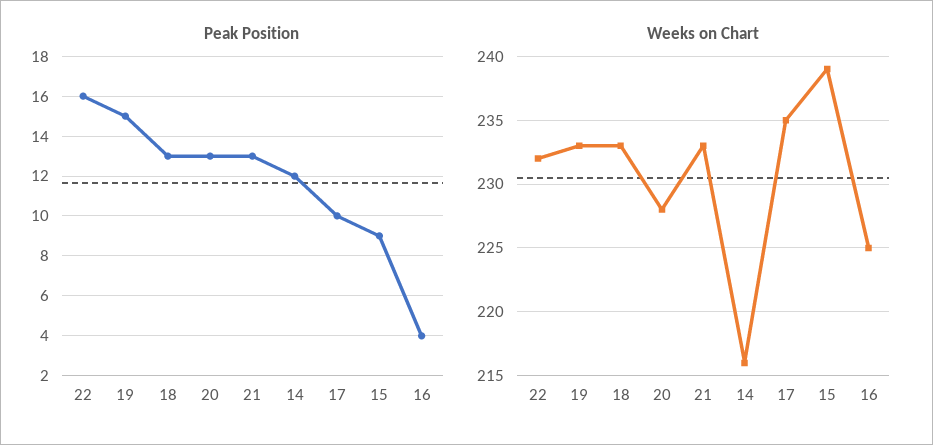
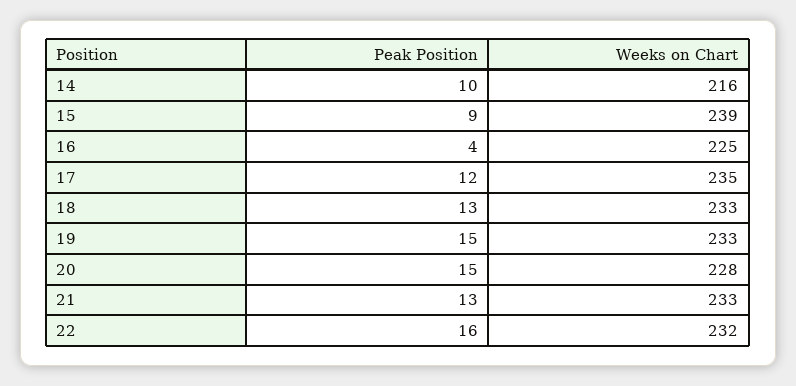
  {
    "Peak Position": {
      "22": 16,
      "19": 15,
      "18": 13,
-     "20": 13,
+     "20": 15,
      "21": 13,
-     "14": 12,
+     "14": 10,
-     "17": 10,
+     "17": 12,
      "15": 9,
      "16": 4
    },
    "Weeks on Chart": {
      "22": 232,
      "19": 233,
      "18": 233,
      "20": 228,
      "21": 233,
      "14": 216,
      "17": 235,
      "15": 239,
      "16": 225
    }
  }

